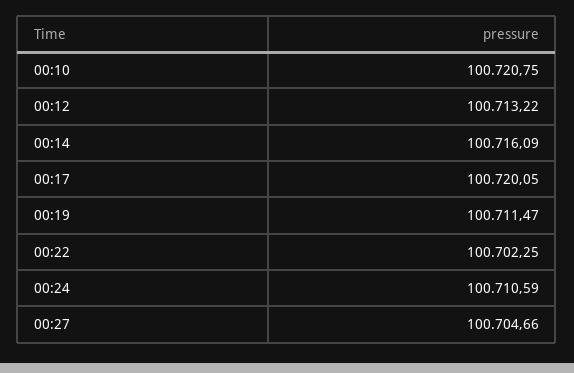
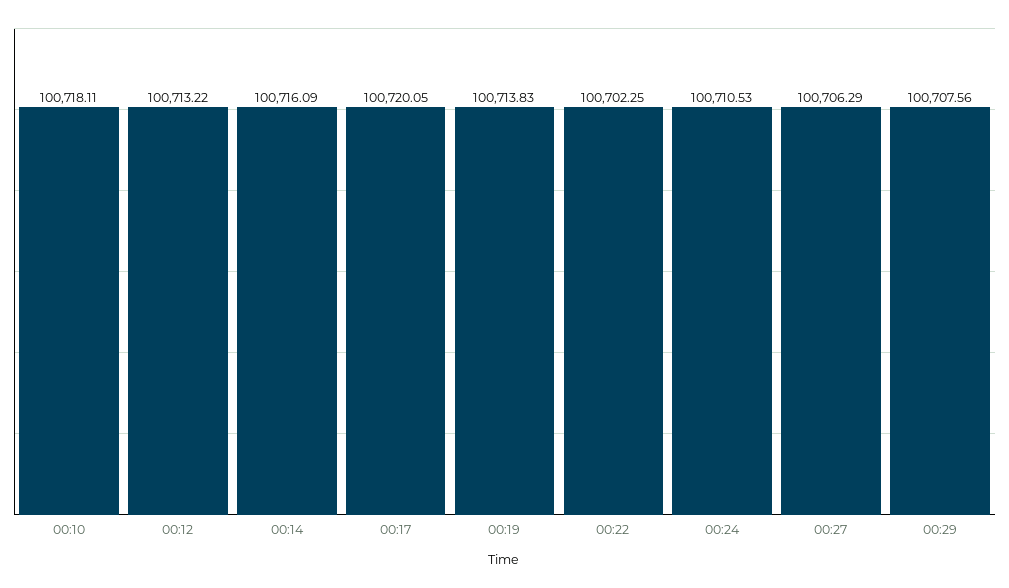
  {
-   "00:10": 100720.75,
+   "00:10": 100718.11,
    "00:12": 100713.22,
    "00:14": 100716.09,
    "00:17": 100720.05,
-   "00:19": 100711.47,
+   "00:19": 100713.83,
    "00:22": 100702.25,
-   "00:24": 100710.59,
+   "00:24": 100710.53,
-   "00:27": 100704.66
+   "00:27": 100706.29,
+   "00:29": 100707.56
  }

